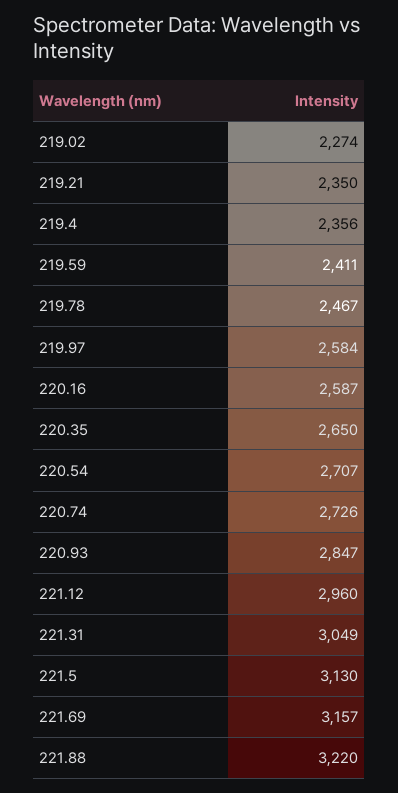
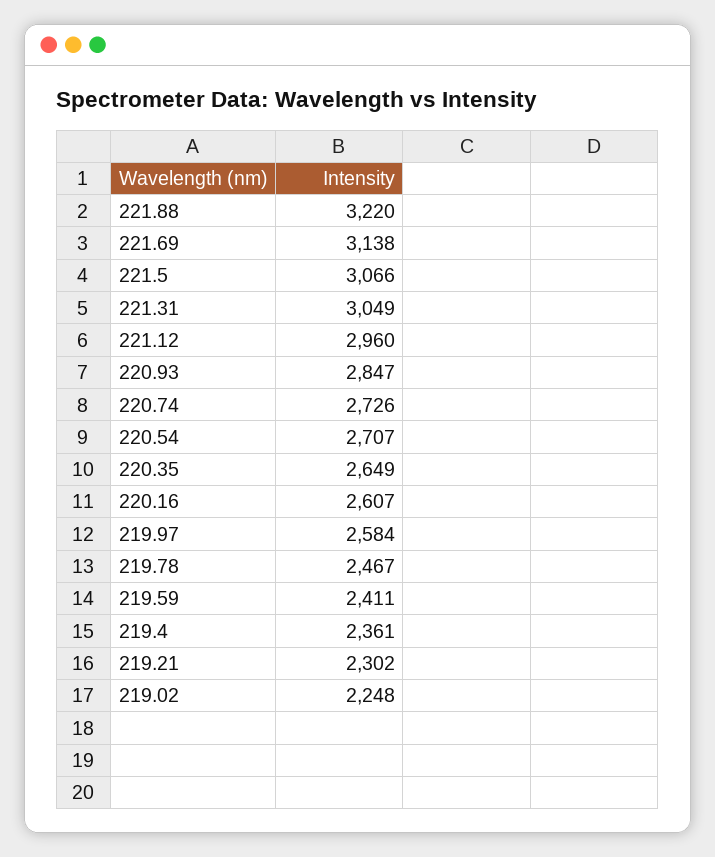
  {
-   "219.02": 2274,
+   "219.02": 2248,
-   "219.21": 2350,
+   "219.21": 2302,
-   "219.4": 2356,
+   "219.4": 2361,
    "219.59": 2411,
    "219.78": 2467,
    "219.97": 2584,
-   "220.16": 2587,
+   "220.16": 2607,
-   "220.35": 2650,
+   "220.35": 2649,
    "220.54": 2707,
    "220.74": 2726,
    "220.93": 2847,
    "221.12": 2960,
    "221.31": 3049,
-   "221.5": 3130,
+   "221.5": 3066,
-   "221.69": 3157,
+   "221.69": 3138,
    "221.88": 3220
  }

